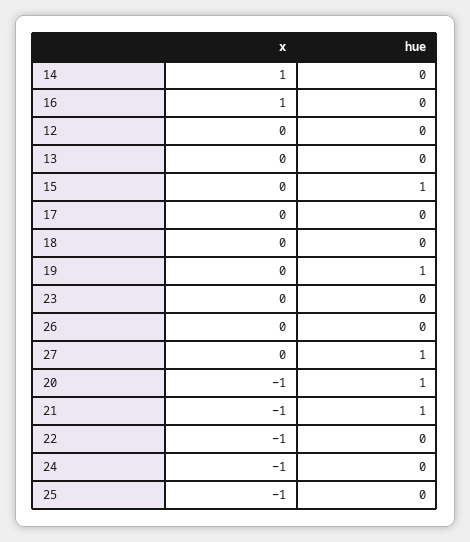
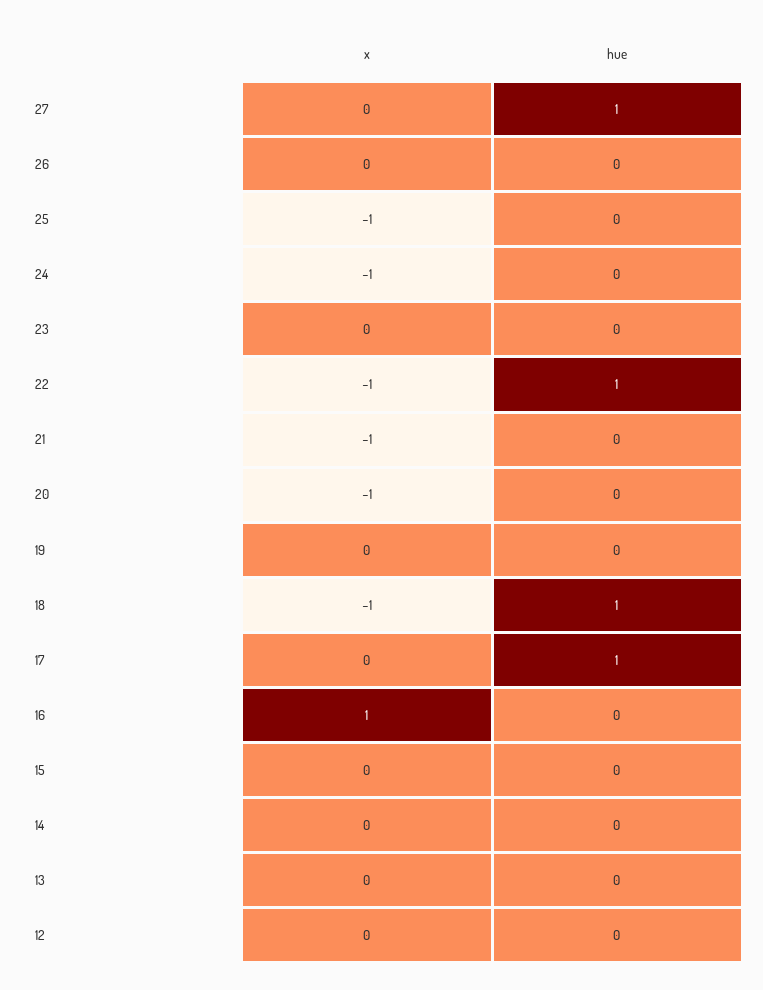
  {
    "x": {
-     "14": 1,
+     "14": 0,
      "16": 1,
      "12": 0,
      "13": 0,
      "15": 0,
      "17": 0,
-     "18": 0,
+     "18": -1,
      "19": 0,
      "23": 0,
      "26": 0,
      "27": 0,
      "20": -1,
      "21": -1,
      "22": -1,
      "24": -1,
      "25": -1
    },
    "hue": {
      "14": 0,
      "16": 0,
      "12": 0,
      "13": 0,
-     "15": 1,
+     "15": 0,
-     "17": 0,
+     "17": 1,
-     "18": 0,
+     "18": 1,
-     "19": 1,
+     "19": 0,
      "23": 0,
      "26": 0,
      "27": 1,
-     "20": 1,
+     "20": 0,
-     "21": 1,
+     "21": 0,
-     "22": 0,
+     "22": 1,
      "24": 0,
      "25": 0
    }
  }

